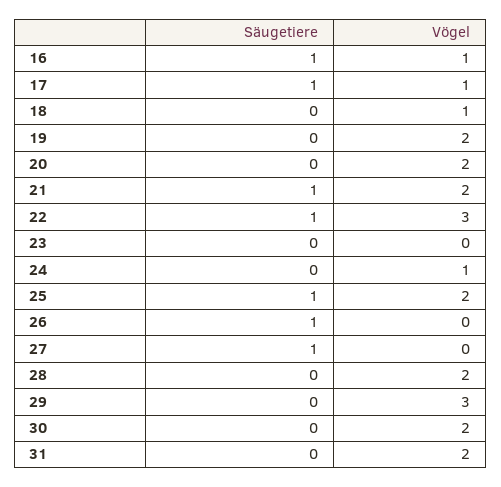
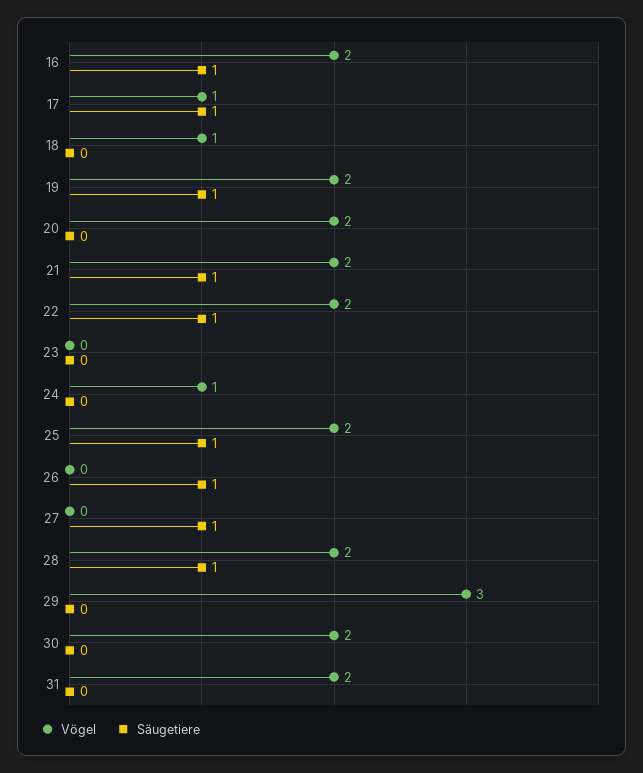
  {
    "Säugetiere": {
      "16": 1,
      "17": 1,
      "18": 0,
-     "19": 0,
+     "19": 1,
      "20": 0,
      "21": 1,
      "22": 1,
      "23": 0,
      "24": 0,
      "25": 1,
      "26": 1,
      "27": 1,
-     "28": 0,
+     "28": 1,
      "29": 0,
      "30": 0,
      "31": 0
    },
    "Vögel": {
-     "16": 1,
+     "16": 2,
      "17": 1,
      "18": 1,
      "19": 2,
      "20": 2,
      "21": 2,
-     "22": 3,
+     "22": 2,
      "23": 0,
      "24": 1,
      "25": 2,
      "26": 0,
      "27": 0,
      "28": 2,
      "29": 3,
      "30": 2,
      "31": 2
    }
  }

